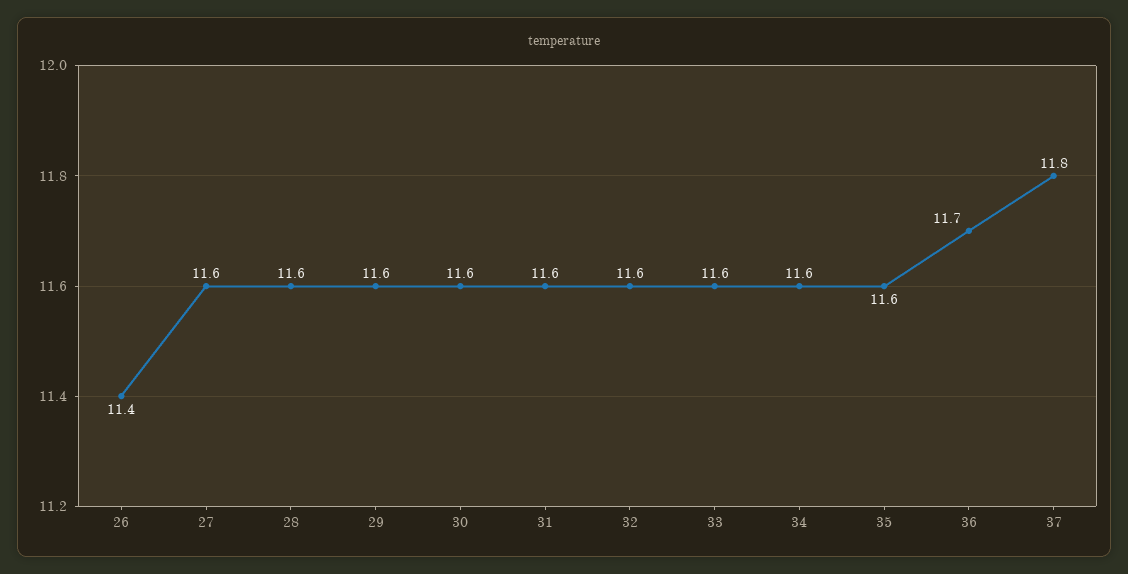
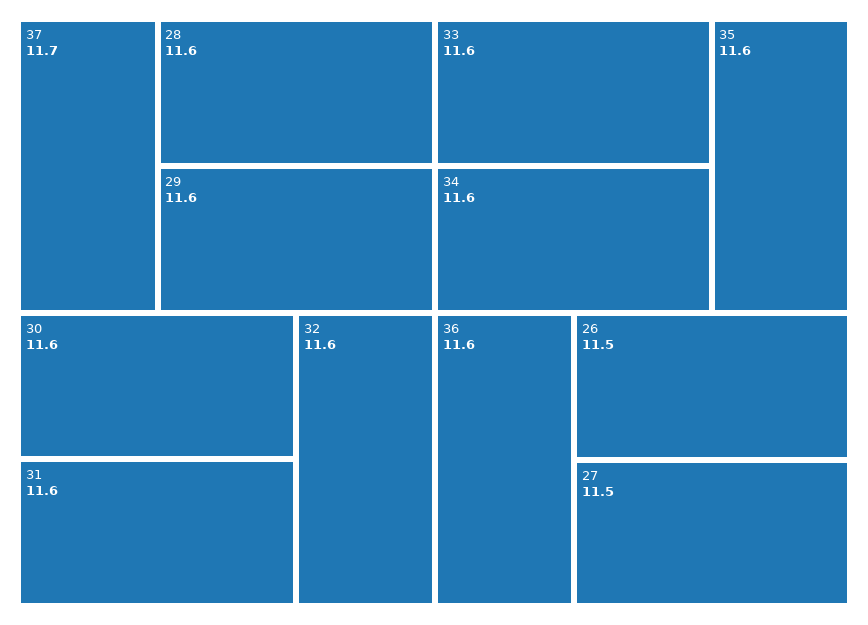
  {
-   "26": 11.4,
+   "26": 11.5,
-   "27": 11.6,
+   "27": 11.5,
    "28": 11.6,
    "29": 11.6,
    "30": 11.6,
    "31": 11.6,
    "32": 11.6,
    "33": 11.6,
    "34": 11.6,
    "35": 11.6,
-   "36": 11.7,
+   "36": 11.6,
-   "37": 11.8
+   "37": 11.7
  }

